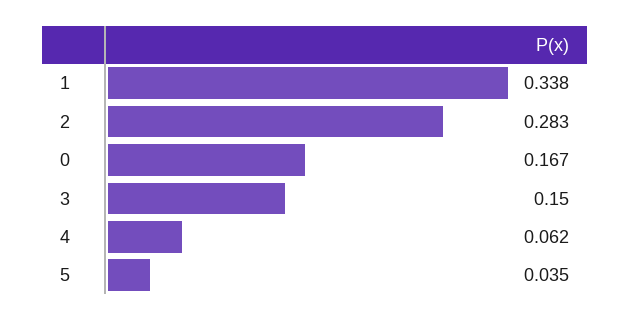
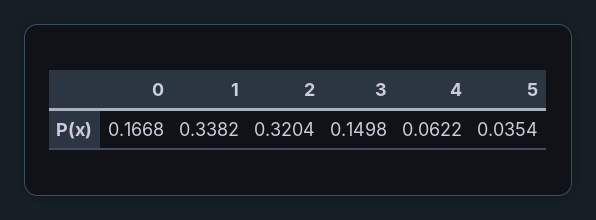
  {
    "1": 0.3382,
-   "2": 0.283,
+   "2": 0.3204,
    "0": 0.1668,
    "3": 0.1498,
    "4": 0.0622,
    "5": 0.0354
  }

